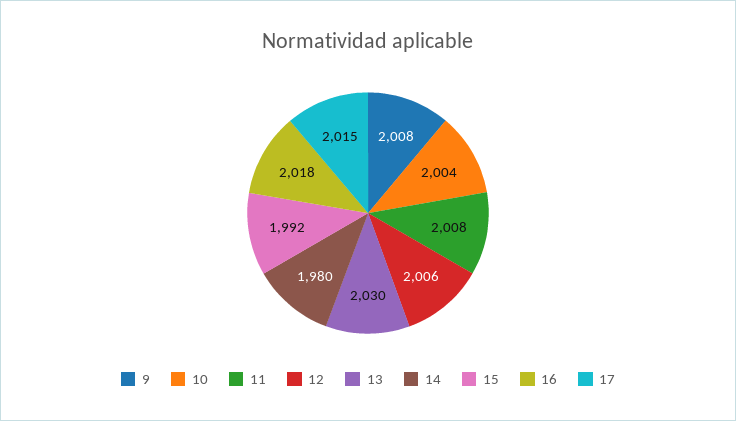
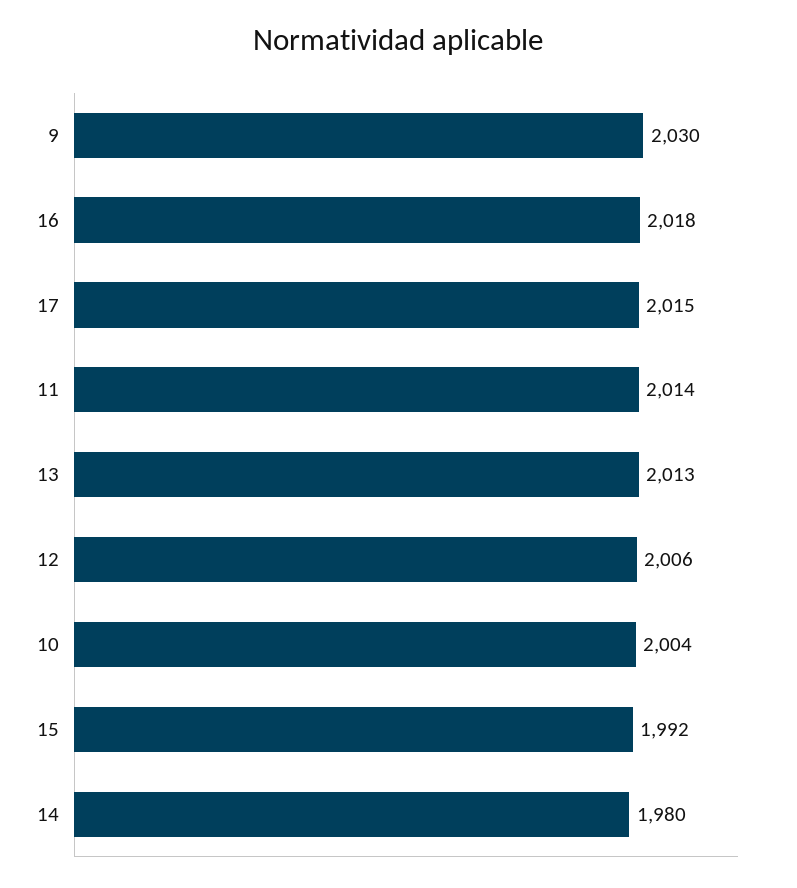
  {
-   "9": 2008,
+   "9": 2030,
    "10": 2004,
-   "11": 2008,
+   "11": 2014,
    "12": 2006,
-   "13": 2030,
+   "13": 2013,
    "14": 1980,
    "15": 1992,
    "16": 2018,
    "17": 2015
  }

